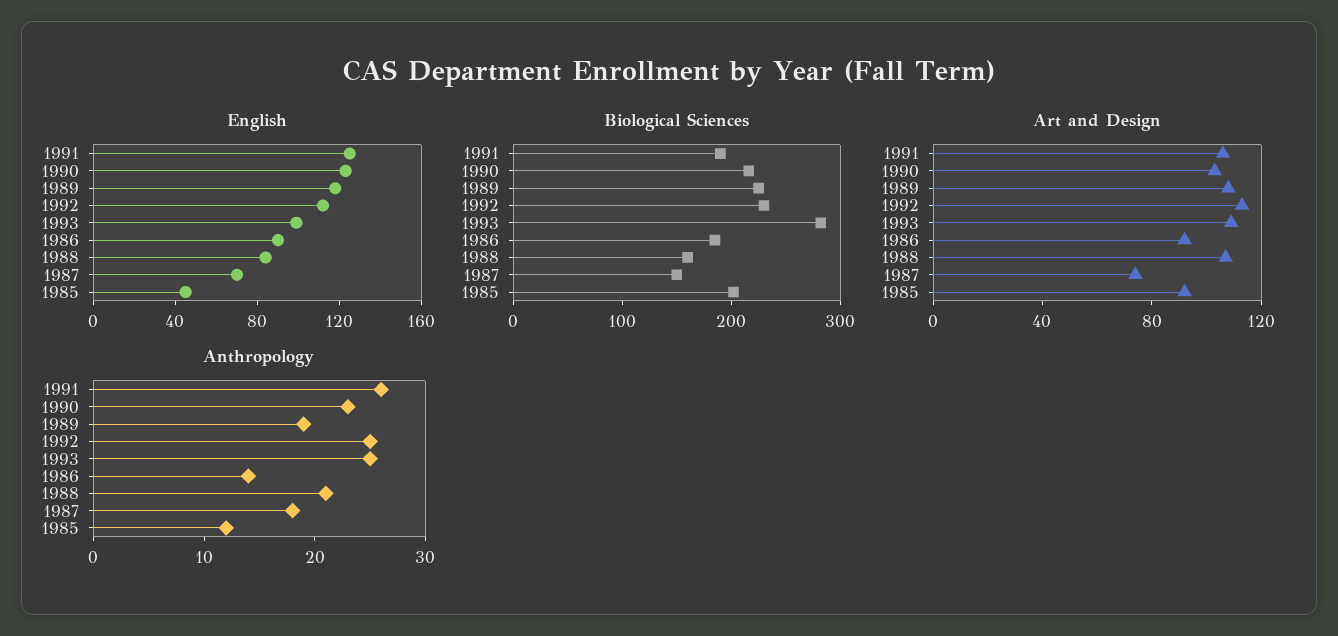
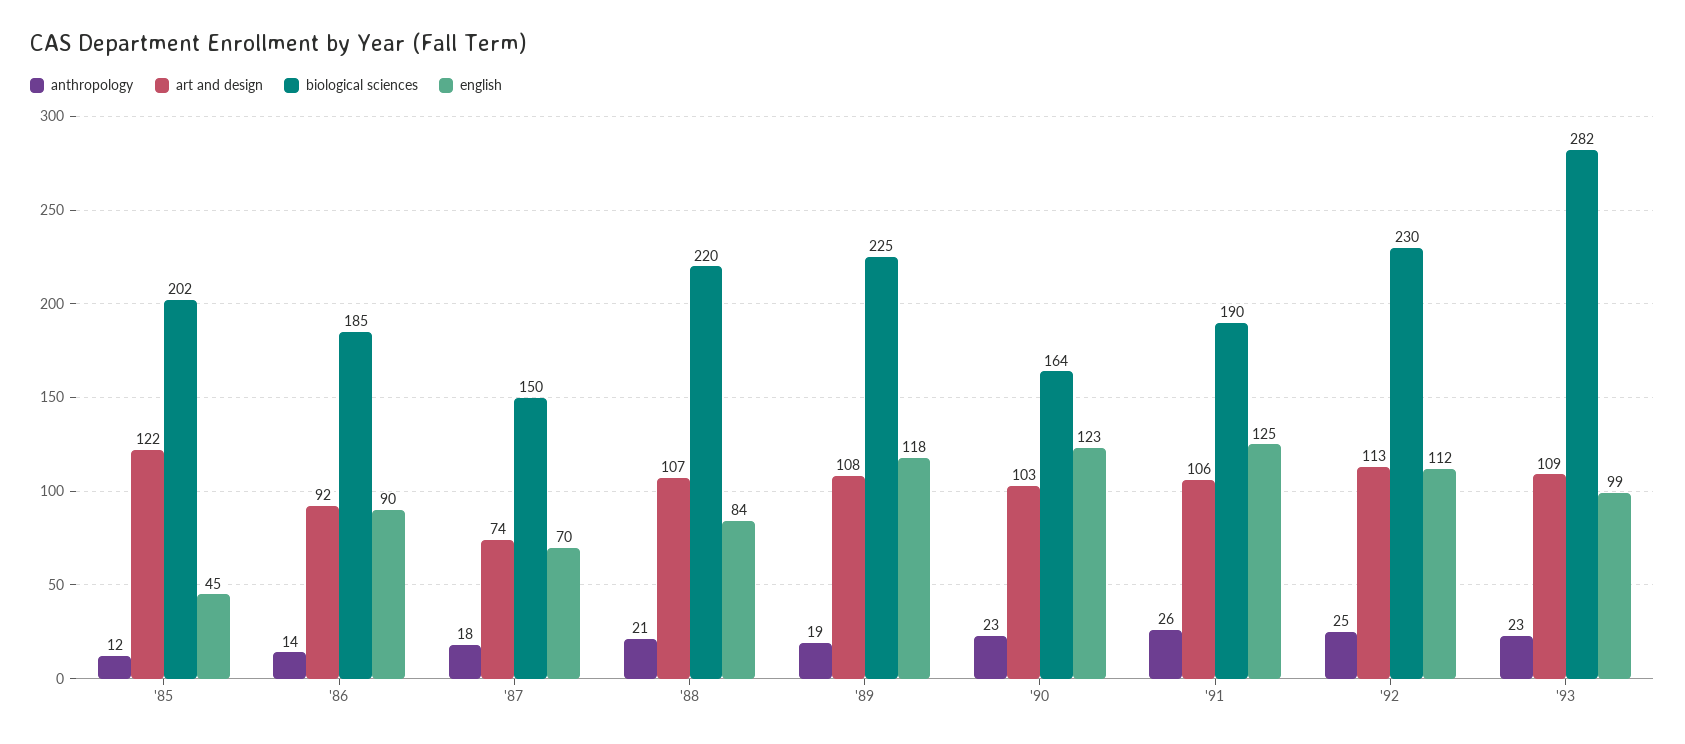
  {
    "English": {
      "1991": 125,
      "1990": 123,
      "1989": 118,
      "1992": 112,
      "1993": 99,
      "1986": 90,
      "1988": 84,
      "1987": 70,
      "1985": 45
    },
    "Biological Sciences": {
      "1991": 190,
-     "1990": 220,
+     "1990": 164,
      "1989": 225,
      "1992": 230,
      "1993": 282,
      "1986": 185,
-     "1988": 160,
+     "1988": 220,
      "1987": 150,
      "1985": 202
    },
    "Art and Design": {
      "1991": 106,
      "1990": 103,
      "1989": 108,
      "1992": 113,
      "1993": 109,
      "1986": 92,
      "1988": 107,
      "1987": 74,
-     "1985": 90
+     "1985": 122
    },
    "Anthropology": {
      "1991": 26,
      "1990": 23,
      "1989": 19,
      "1992": 25,
-     "1993": 25,
+     "1993": 23,
      "1986": 14,
      "1988": 21,
      "1987": 18,
      "1985": 12
    }
  }

